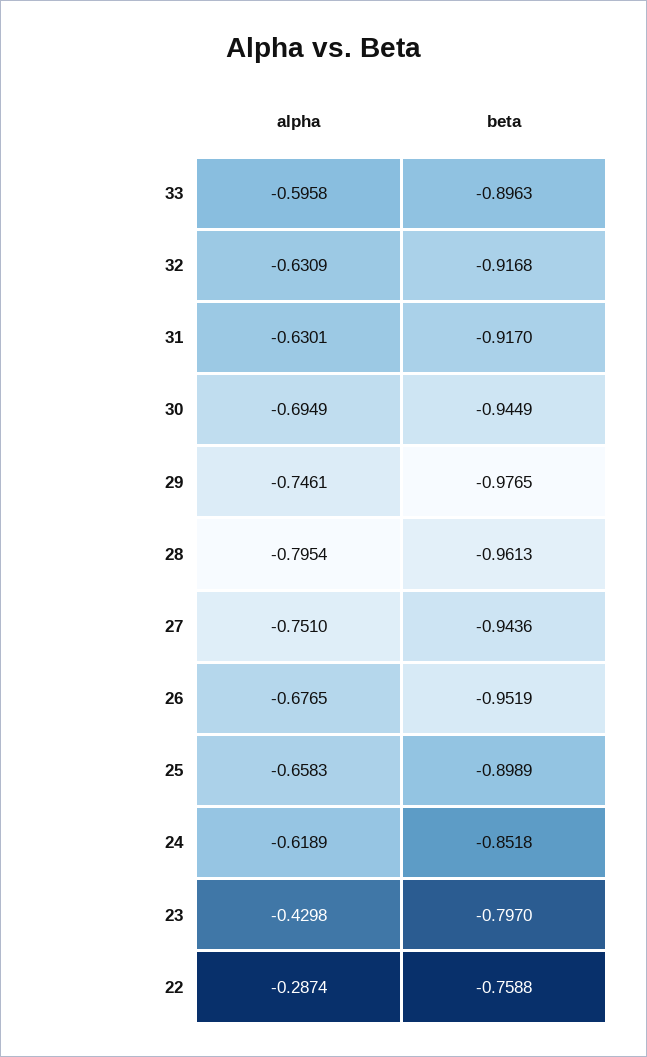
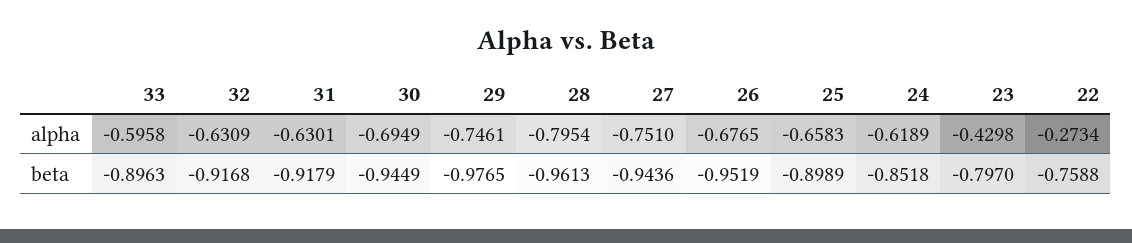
  {
    "alpha": {
      "33": -0.5958,
      "32": -0.6309,
      "31": -0.6301,
      "30": -0.6949,
      "29": -0.7461,
      "28": -0.7954,
      "27": -0.751,
      "26": -0.6765,
      "25": -0.6583,
      "24": -0.6189,
      "23": -0.4298,
-     "22": -0.2874
+     "22": -0.2734
    },
    "beta": {
      "33": -0.8963,
      "32": -0.9168,
-     "31": -0.917,
+     "31": -0.9179,
      "30": -0.9449,
      "29": -0.9765,
      "28": -0.9613,
      "27": -0.9436,
      "26": -0.9519,
      "25": -0.8989,
      "24": -0.8518,
      "23": -0.797,
      "22": -0.7588
    }
  }

